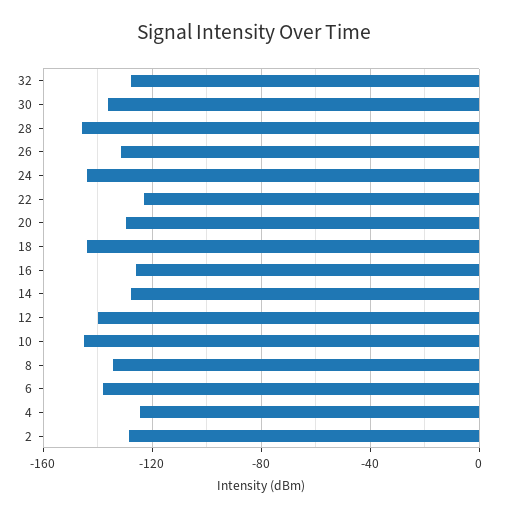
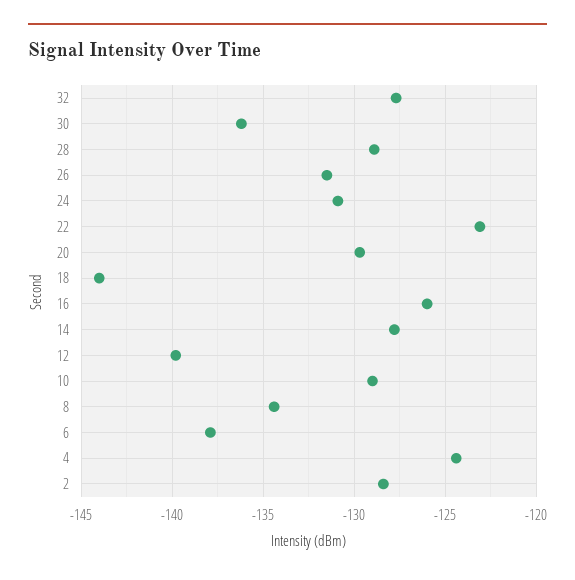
  {
    "32": -127.5,
    "30": -136,
-   "28": -145,
+   "28": -129,
    "26": -131.5,
-   "24": -145,
+   "24": -131,
    "22": -123,
    "20": -129.5,
    "18": -144,
    "16": -126,
    "14": -128,
    "12": -140,
-   "10": -145,
+   "10": -129,
    "8": -134.5,
    "6": -138,
    "4": -124.5,
    "2": -128.5
  }

